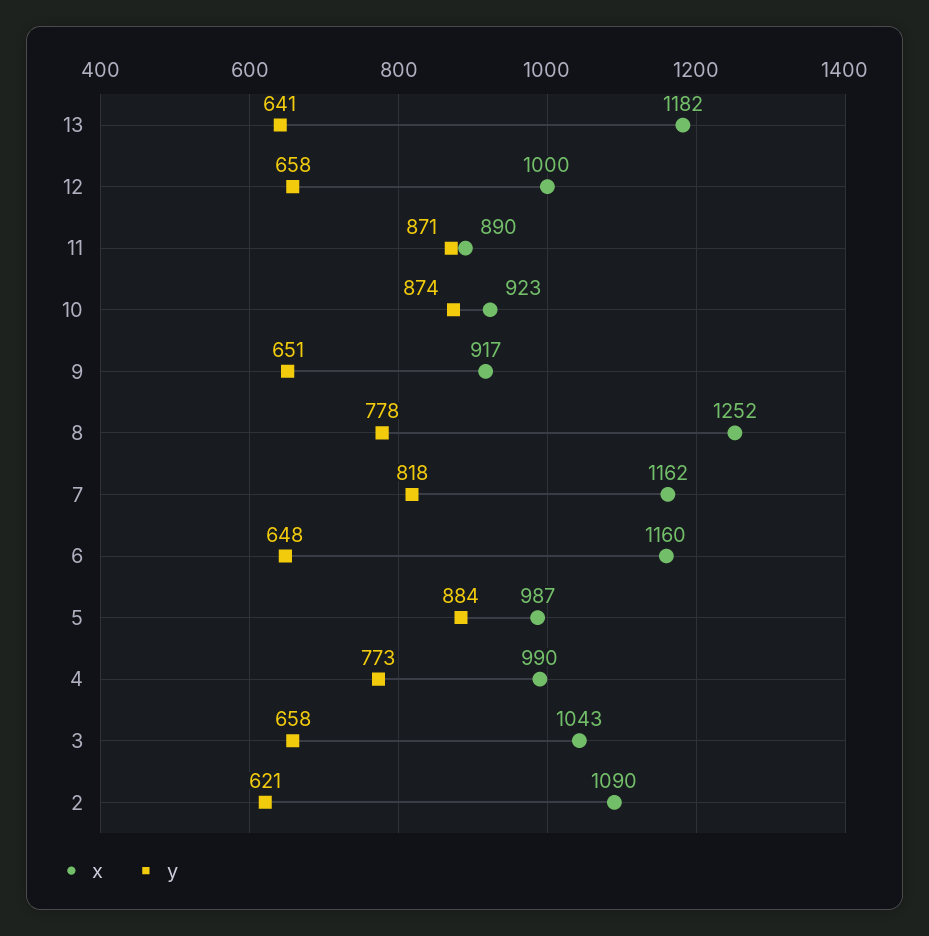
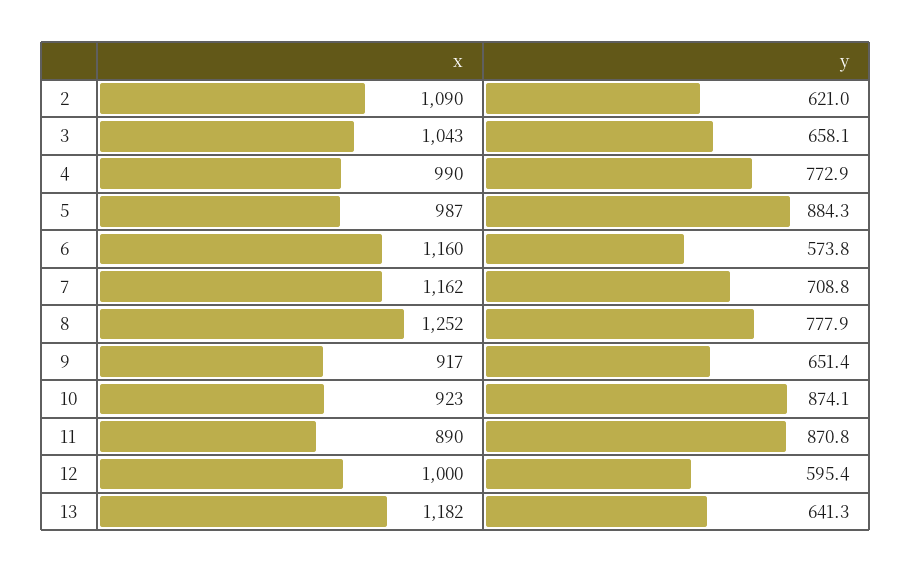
  {
    "x": {
      "13": 1182,
      "12": 1000,
      "11": 890,
      "10": 923,
      "9": 917,
      "8": 1252,
      "7": 1162,
      "6": 1160,
      "5": 987,
      "4": 990,
      "3": 1043,
      "2": 1090
    },
    "y": {
      "13": 641.3,
-     "12": 658,
+     "12": 595.4,
      "11": 870.8,
      "10": 874.1,
      "9": 651.4,
      "8": 777.9,
-     "7": 818,
+     "7": 708.8,
-     "6": 648,
+     "6": 573.8,
      "5": 884.3,
      "4": 772.9,
      "3": 658.1,
      "2": 621
    }
  }

